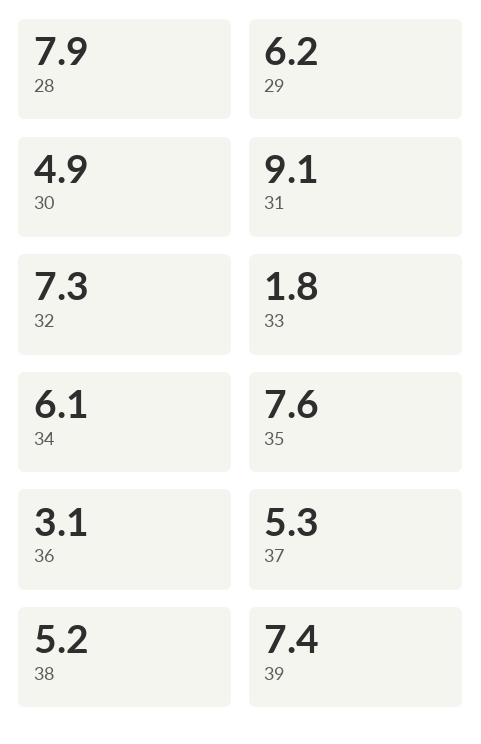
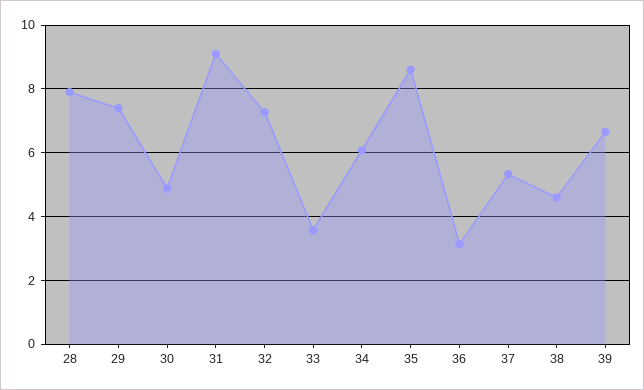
  {
    "28": 7.9,
-   "29": 6.2,
+   "29": 7.4,
    "30": 4.9,
    "31": 9.1,
    "32": 7.3,
-   "33": 1.8,
+   "33": 3.6,
    "34": 6.1,
-   "35": 7.6,
+   "35": 8.6,
    "36": 3.1,
    "37": 5.3,
-   "38": 5.2,
+   "38": 4.6,
-   "39": 7.4
+   "39": 6.6
  }

